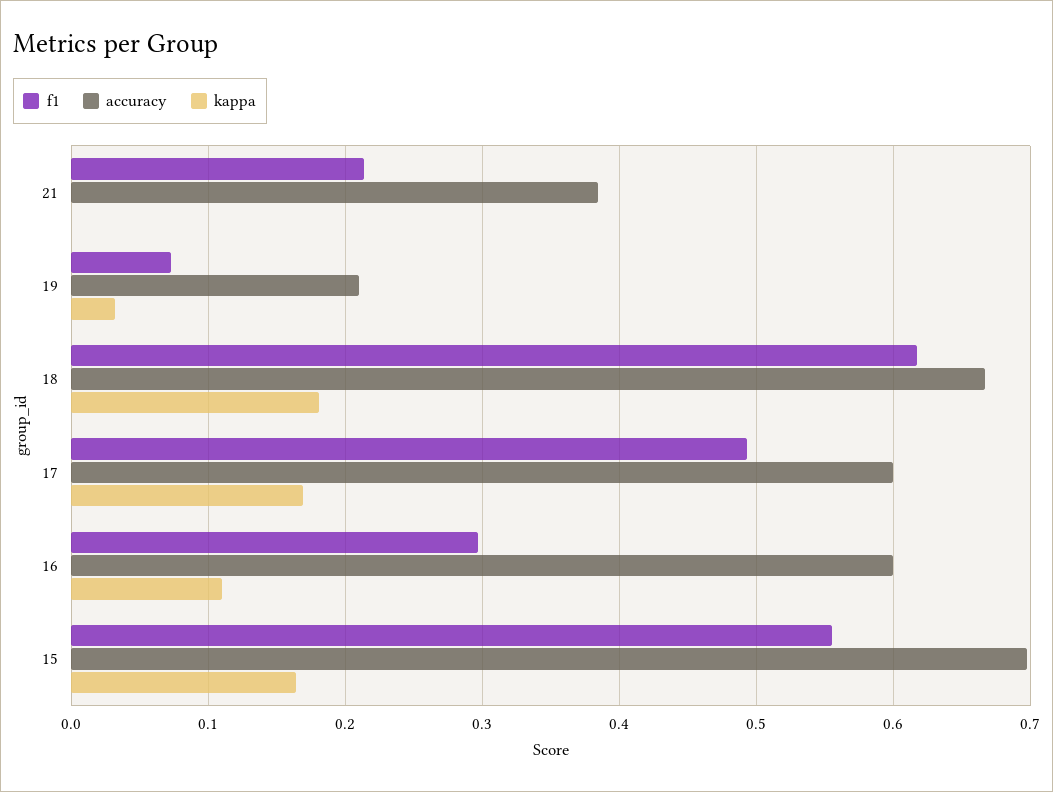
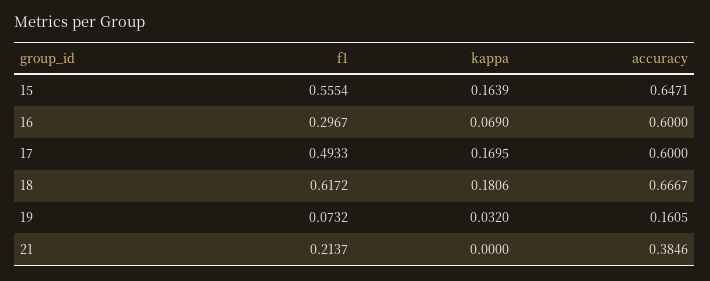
  {
    "f1": {
      "21": 0.2137,
      "19": 0.0732,
      "18": 0.6172,
      "17": 0.4933,
      "16": 0.2967,
      "15": 0.5554
    },
    "accuracy": {
      "21": 0.3846,
-     "19": 0.21,
+     "19": 0.1605,
      "18": 0.6667,
      "17": 0.6,
      "16": 0.6,
-     "15": 0.7
+     "15": 0.6471
    },
    "kappa": {
      "21": 0,
      "19": 0.032,
      "18": 0.1806,
      "17": 0.1695,
-     "16": 0.11,
+     "16": 0.069,
      "15": 0.1639
    }
  }

